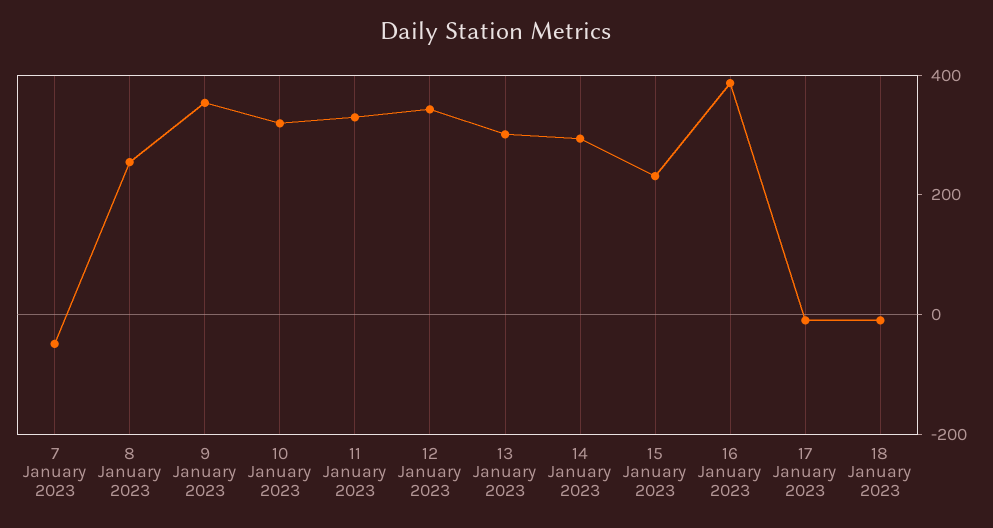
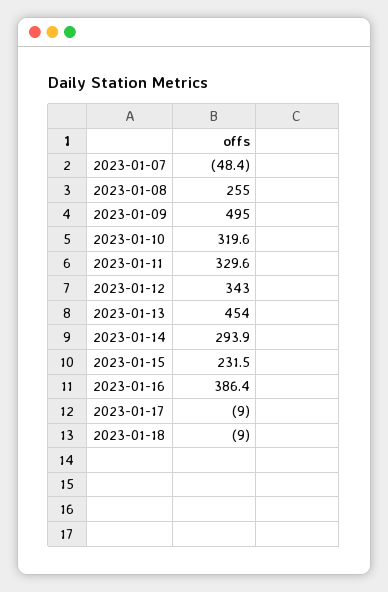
  {
    "7 January 2023": -48.4,
    "8 January 2023": 255,
-   "9 January 2023": 350,
+   "9 January 2023": 495,
    "10 January 2023": 319.6,
    "11 January 2023": 329.6,
    "12 January 2023": 343,
-   "13 January 2023": 300,
+   "13 January 2023": 454,
    "14 January 2023": 293.9,
    "15 January 2023": 231.5,
    "16 January 2023": 386.4,
    "17 January 2023": -9,
    "18 January 2023": -9
  }

